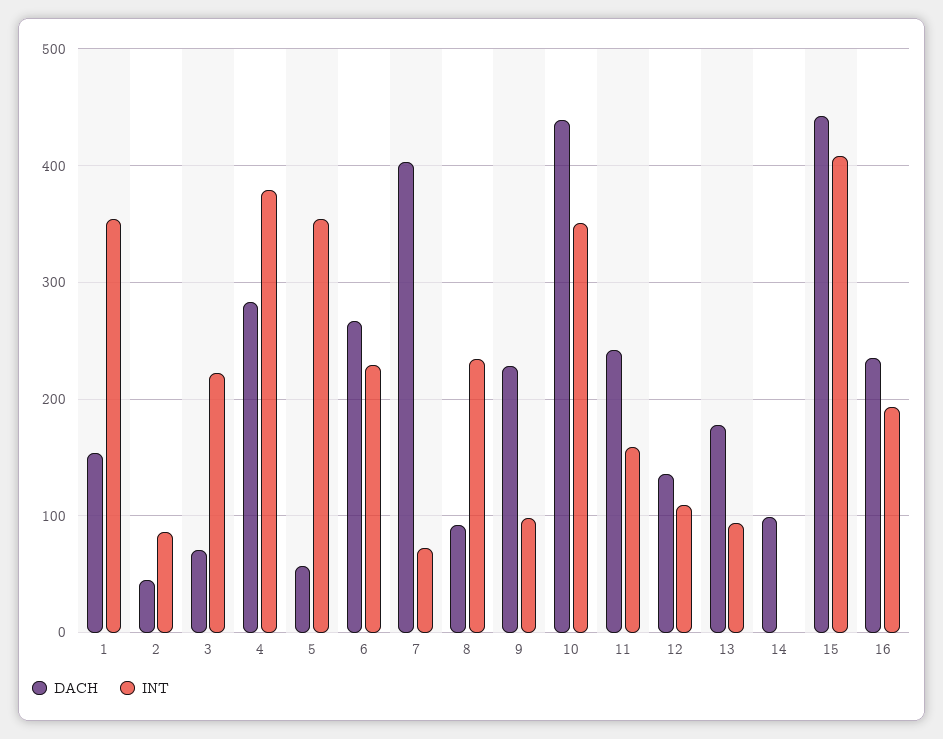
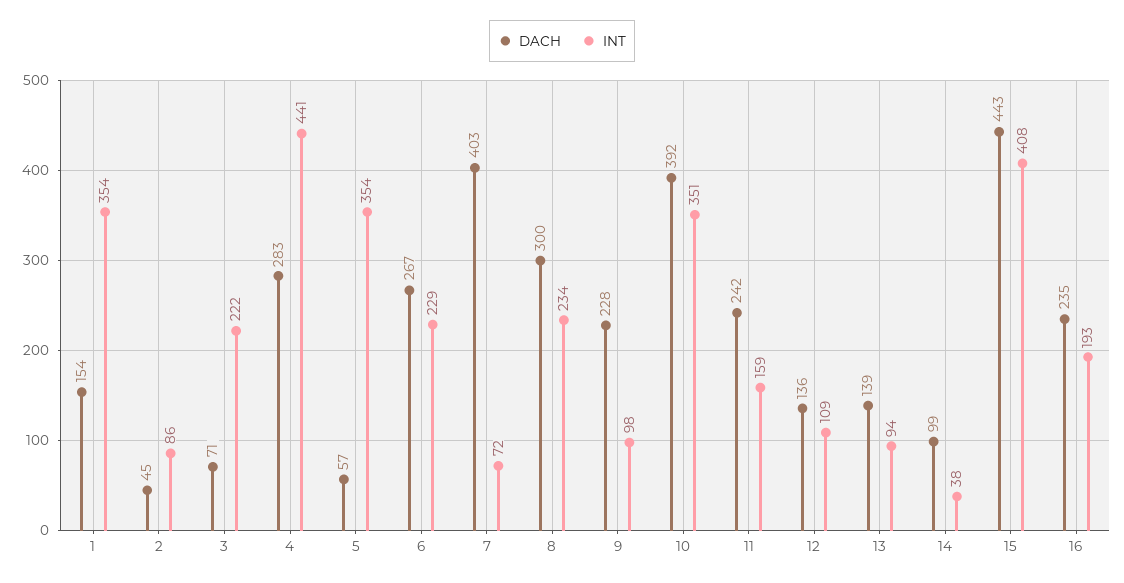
  {
    "DACH": {
      "1": 154,
      "2": 45,
      "3": 71,
      "4": 283,
      "5": 57,
      "6": 267,
      "7": 403,
-     "8": 90,
+     "8": 300,
      "9": 228,
-     "10": 440,
+     "10": 392,
      "11": 242,
      "12": 136,
-     "13": 180,
+     "13": 139,
      "14": 99,
      "15": 443,
      "16": 235
    },
    "INT": {
      "1": 354,
      "2": 86,
      "3": 222,
-     "4": 380,
+     "4": 441,
      "5": 354,
      "6": 229,
      "7": 72,
      "8": 234,
      "9": 98,
      "10": 351,
      "11": 159,
      "12": 109,
      "13": 94,
-     "14": 0,
+     "14": 38,
      "15": 408,
      "16": 193
    }
  }

